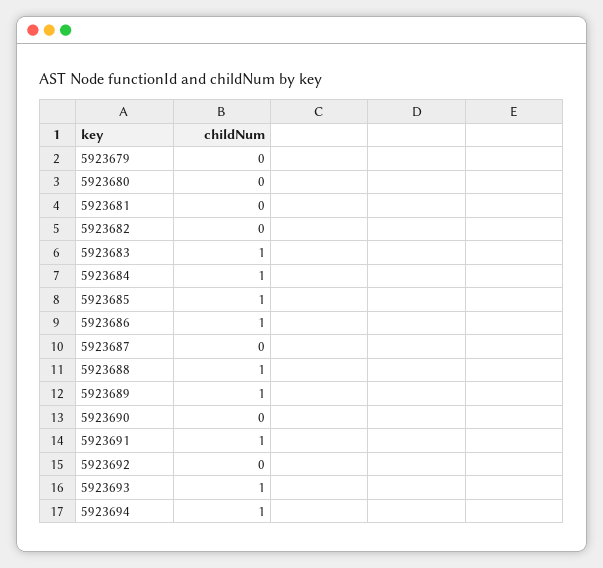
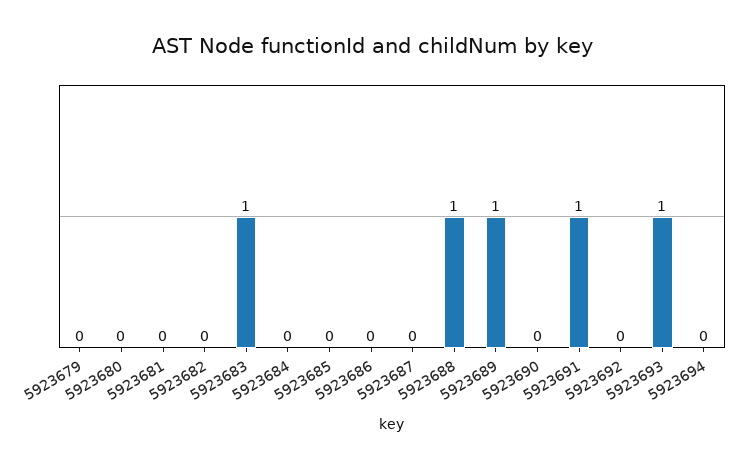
  {
    "5923679": 0,
    "5923680": 0,
    "5923681": 0,
    "5923682": 0,
    "5923683": 1,
-   "5923684": 1,
+   "5923684": 0,
-   "5923685": 1,
+   "5923685": 0,
-   "5923686": 1,
+   "5923686": 0,
    "5923687": 0,
    "5923688": 1,
    "5923689": 1,
    "5923690": 0,
    "5923691": 1,
    "5923692": 0,
    "5923693": 1,
-   "5923694": 1
+   "5923694": 0
  }

